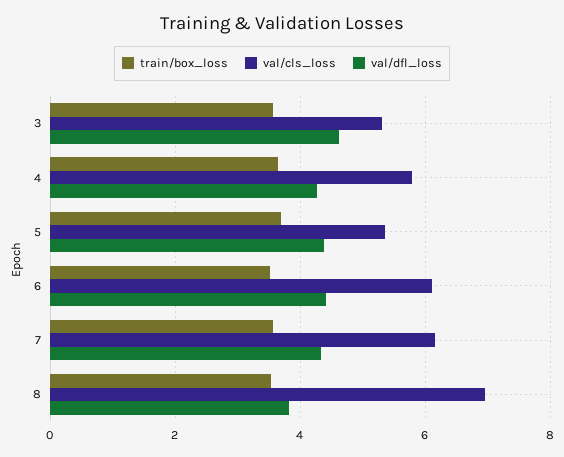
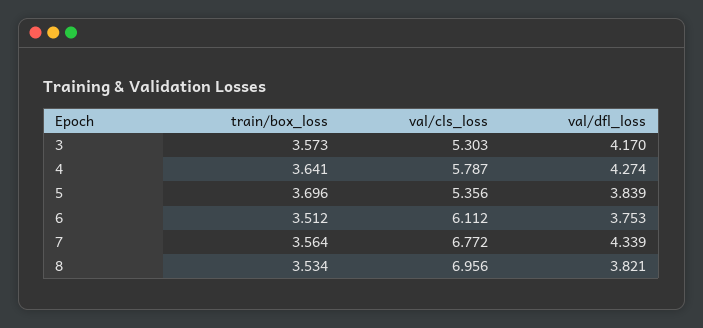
  {
    "train/box_loss": {
      "3": 3.573,
      "4": 3.641,
      "5": 3.696,
      "6": 3.512,
      "7": 3.564,
      "8": 3.534
    },
    "val/cls_loss": {
      "3": 5.303,
      "4": 5.787,
      "5": 5.356,
      "6": 6.112,
-     "7": 6.2,
+     "7": 6.772,
      "8": 6.956
    },
    "val/dfl_loss": {
-     "3": 4.6,
+     "3": 4.17,
      "4": 4.274,
-     "5": 4.4,
+     "5": 3.839,
-     "6": 4.4,
+     "6": 3.753,
      "7": 4.339,
      "8": 3.821
    }
  }

